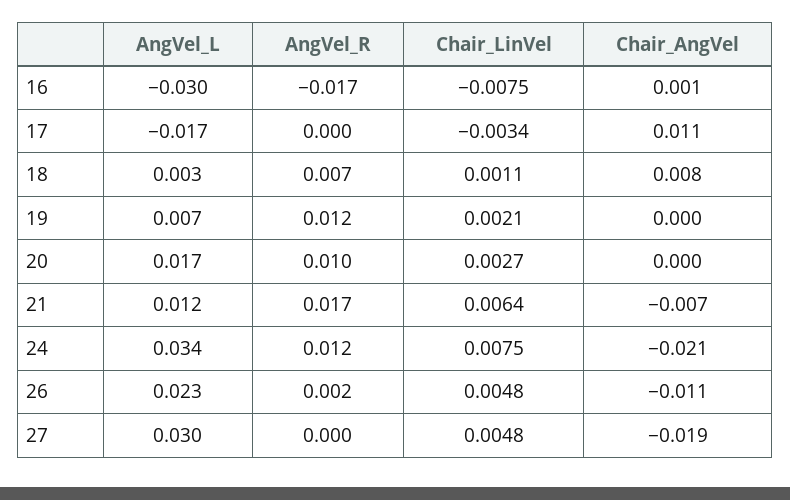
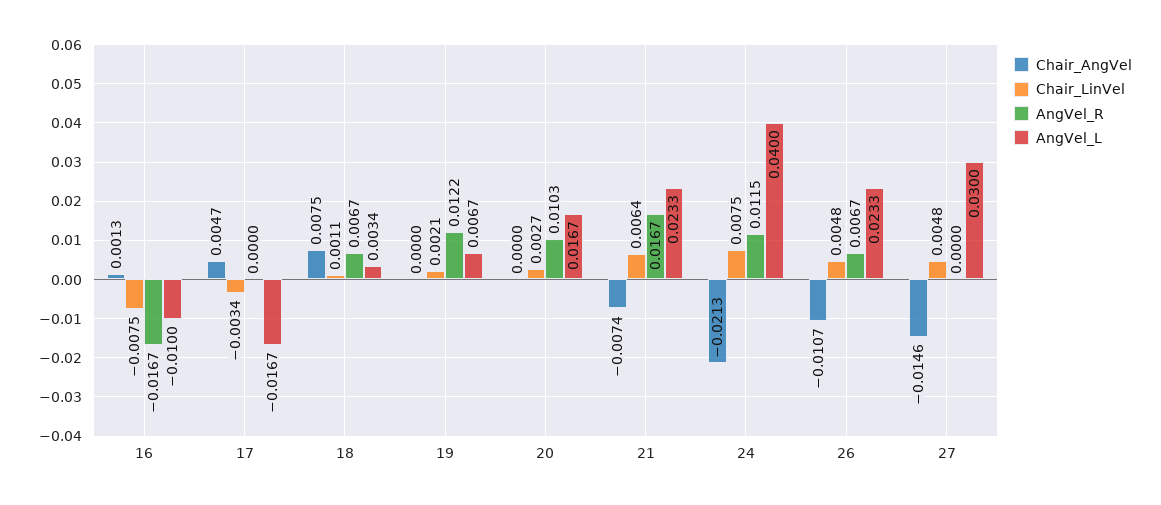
  {
    "AngVel_L": {
-     "16": -0.03,
+     "16": -0.01,
      "17": -0.0167,
      "18": 0.0034,
      "19": 0.0067,
      "20": 0.0167,
-     "21": 0.012,
+     "21": 0.0233,
-     "24": 0.034,
+     "24": 0.04,
      "26": 0.0233,
      "27": 0.03
    },
    "AngVel_R": {
      "16": -0.0167,
      "17": 0,
      "18": 0.0067,
      "19": 0.0122,
      "20": 0.0103,
      "21": 0.0167,
      "24": 0.0115,
-     "26": 0.002,
+     "26": 0.0067,
      "27": 0
    },
    "Chair_LinVel": {
      "16": -0.0075,
      "17": -0.0034,
      "18": 0.0011,
      "19": 0.0021,
      "20": 0.0027,
      "21": 0.0064,
      "24": 0.0075,
      "26": 0.0048,
      "27": 0.0048
    },
    "Chair_AngVel": {
      "16": 0.0013,
-     "17": 0.011,
+     "17": 0.0047,
      "18": 0.0075,
      "19": 0,
      "20": 0,
      "21": -0.0074,
      "24": -0.0213,
      "26": -0.0107,
-     "27": -0.019
+     "27": -0.0146
    }
  }

